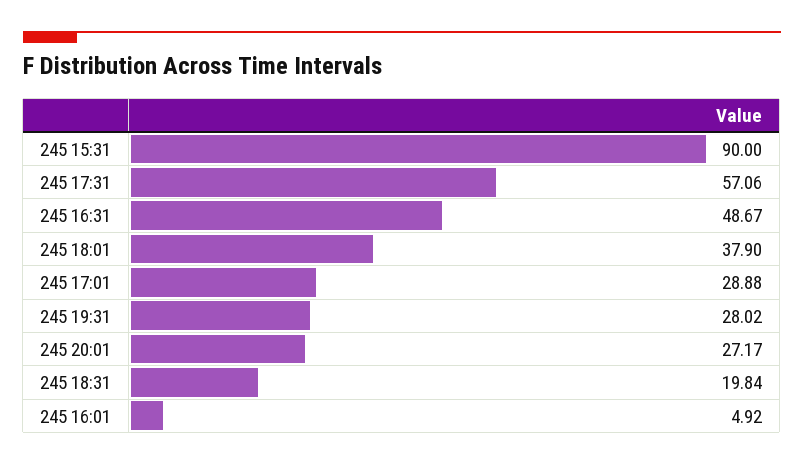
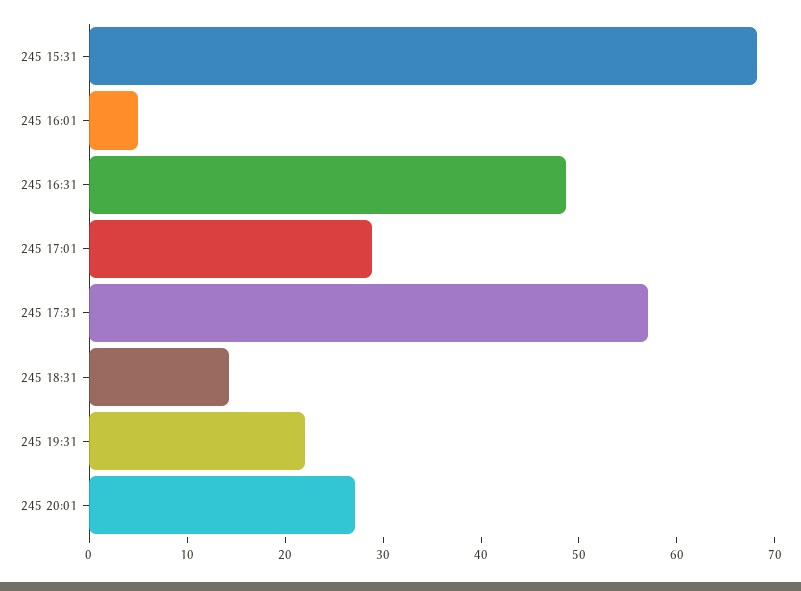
  {
-   "245 15:31": 90,
+   "245 15:31": 68,
    "245 17:31": 57.06,
    "245 16:31": 48.67,
-   "245 18:01": 37.9,
    "245 17:01": 28.88,
-   "245 19:31": 28.02,
+   "245 19:31": 22,
    "245 20:01": 27.17,
-   "245 18:31": 19.84,
+   "245 18:31": 14,
    "245 16:01": 4.92
  }

